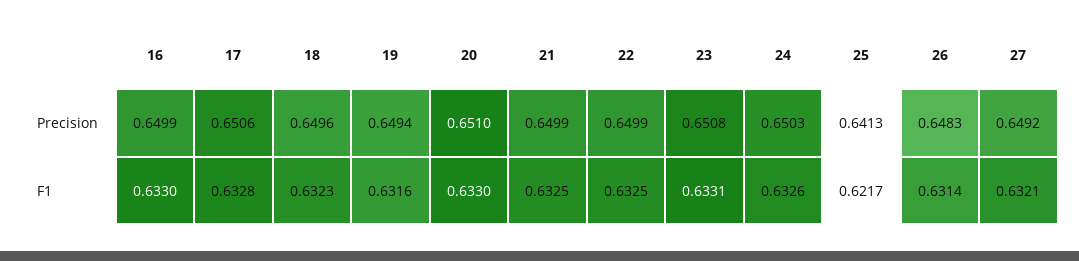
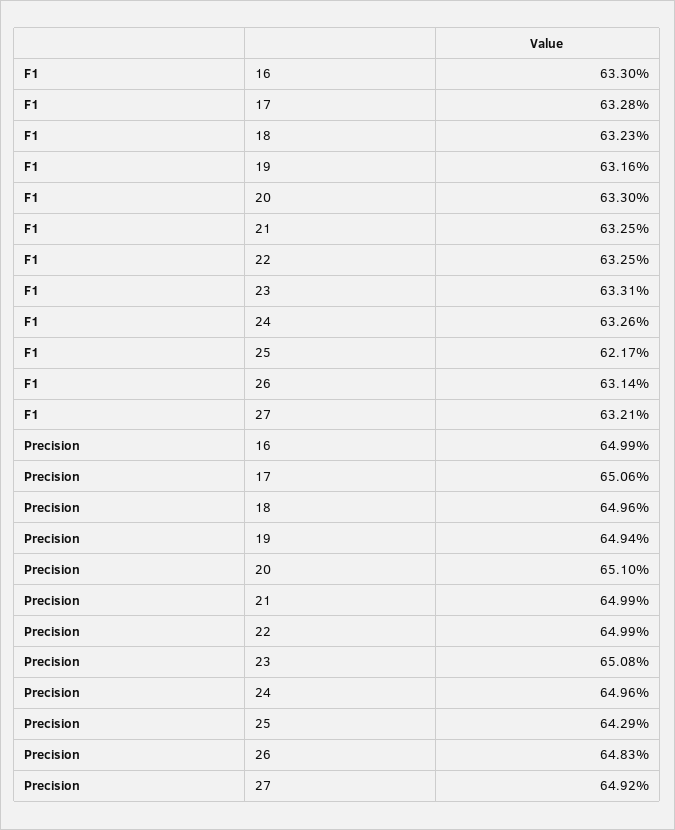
  {
    "16": {
      "Precision": 0.6499,
      "F1": 0.633
    },
    "17": {
      "Precision": 0.6506,
      "F1": 0.6328
    },
    "18": {
      "Precision": 0.6496,
      "F1": 0.6323
    },
    "19": {
      "Precision": 0.6494,
      "F1": 0.6316
    },
    "20": {
      "Precision": 0.651,
      "F1": 0.633
    },
    "21": {
      "Precision": 0.6499,
      "F1": 0.6325
    },
    "22": {
      "Precision": 0.6499,
      "F1": 0.6325
    },
    "23": {
      "Precision": 0.6508,
      "F1": 0.6331
    },
    "24": {
-     "Precision": 0.6503,
+     "Precision": 0.6496,
      "F1": 0.6326
    },
    "25": {
-     "Precision": 0.6413,
+     "Precision": 0.6429,
      "F1": 0.6217
    },
    "26": {
      "Precision": 0.6483,
      "F1": 0.6314
    },
    "27": {
      "Precision": 0.6492,
      "F1": 0.6321
    }
  }

